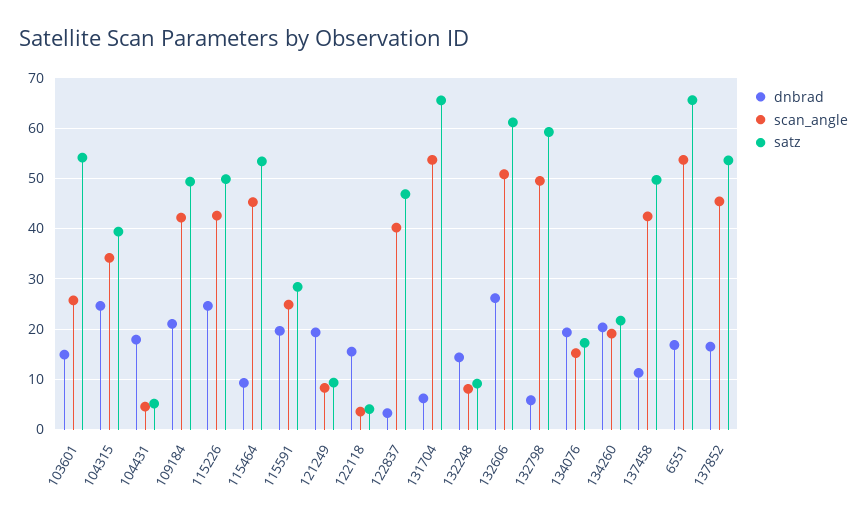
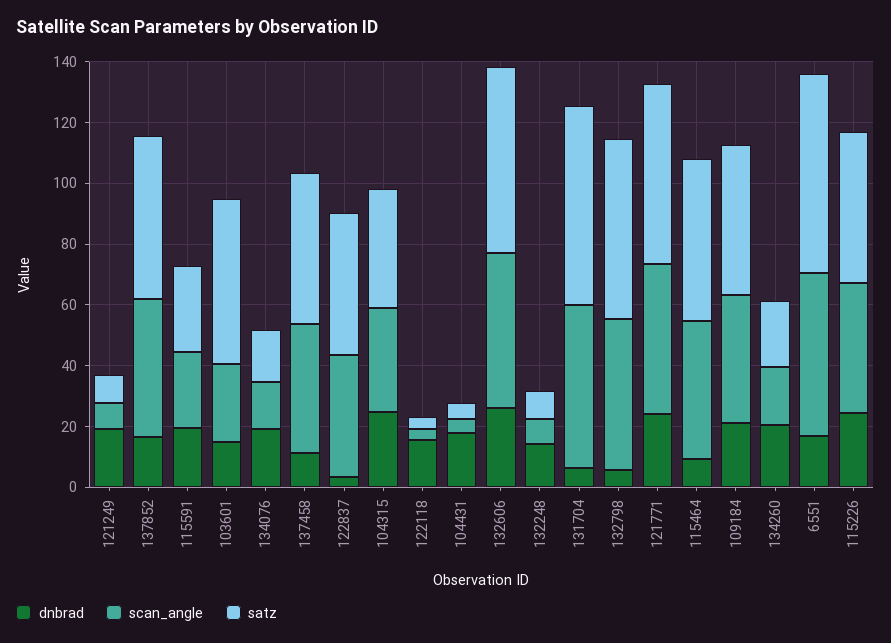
  {
    "dnbrad": {
      "103601": 14,
      "104315": 24,
      "104431": 18,
      "109184": 22,
      "115226": 24,
      "115464": 10,
      "115591": 20,
      "121249": 20,
      "122118": 16,
      "122837": 4,
      "131704": 6,
      "132248": 14,
      "132606": 26,
      "132798": 6,
      "134076": 20,
      "134260": 20,
      "137458": 12,
      "6551": 16,
-     "137852": 16
+     "137852": 16,
+     "121771": 25
    },
    "scan_angle": {
      "103601": 26,
      "104315": 34,
      "104431": 4,
      "109184": 42,
      "115226": 42,
      "115464": 46,
      "115591": 24,
      "121249": 8,
      "122118": 4,
      "122837": 40,
      "131704": 54,
      "132248": 8,
      "132606": 50,
      "132798": 50,
      "134076": 16,
      "134260": 20,
      "137458": 42,
      "6551": 54,
-     "137852": 46
+     "137852": 46,
+     "121771": 50
    },
    "satz": {
      "103601": 54,
      "104315": 40,
      "104431": 6,
      "109184": 50,
      "115226": 50,
      "115464": 54,
      "115591": 28,
      "121249": 10,
      "122118": 4,
      "122837": 46,
      "131704": 66,
      "132248": 10,
      "132606": 62,
      "132798": 60,
      "134076": 18,
      "134260": 22,
      "137458": 50,
      "6551": 66,
-     "137852": 54
+     "137852": 54,
+     "121771": 60
    }
  }

